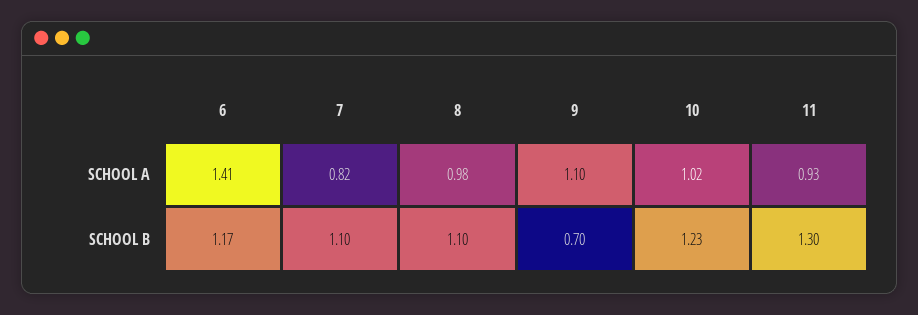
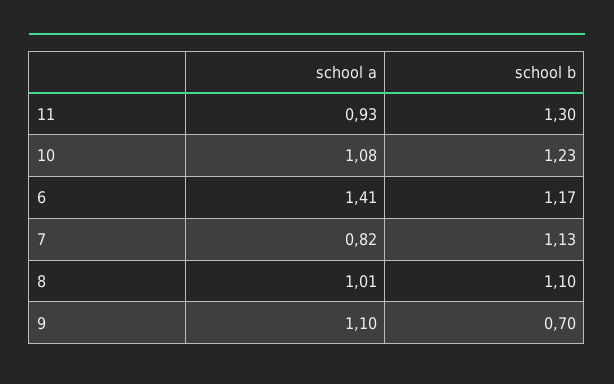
  {
    "6": {
      "SCHOOL A": 1.41,
      "SCHOOL B": 1.17
    },
    "7": {
      "SCHOOL A": 0.82,
-     "SCHOOL B": 1.1
+     "SCHOOL B": 1.13
    },
    "8": {
-     "SCHOOL A": 0.98,
+     "SCHOOL A": 1.01,
      "SCHOOL B": 1.1
    },
    "9": {
      "SCHOOL A": 1.1,
      "SCHOOL B": 0.7
    },
    "10": {
-     "SCHOOL A": 1.02,
+     "SCHOOL A": 1.08,
      "SCHOOL B": 1.23
    },
    "11": {
      "SCHOOL A": 0.93,
      "SCHOOL B": 1.3
    }
  }

